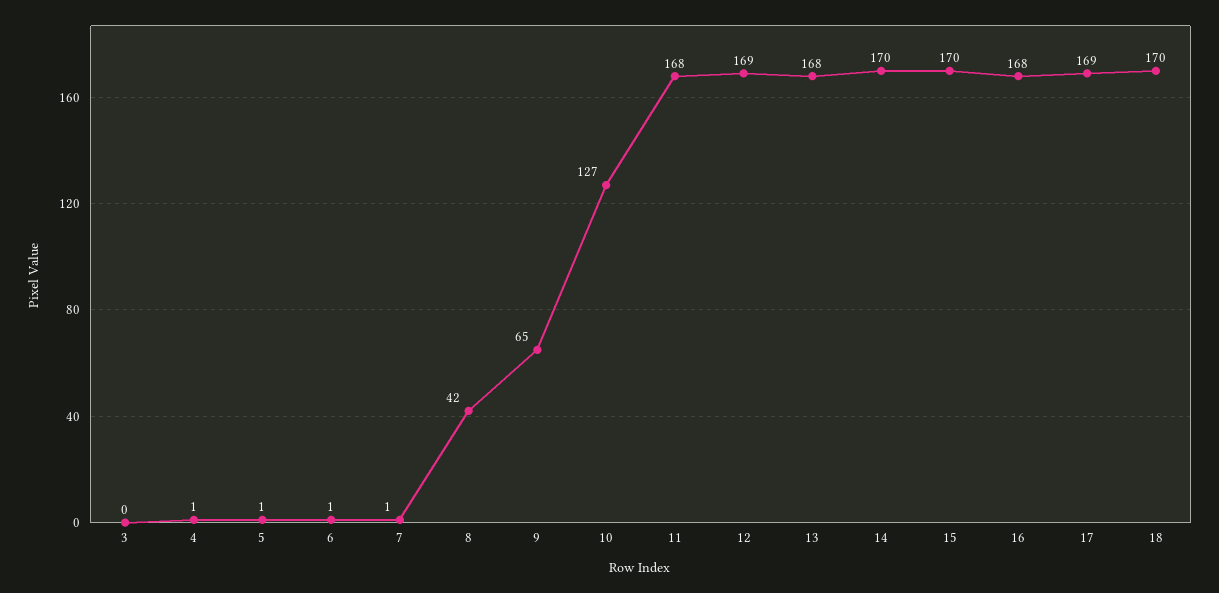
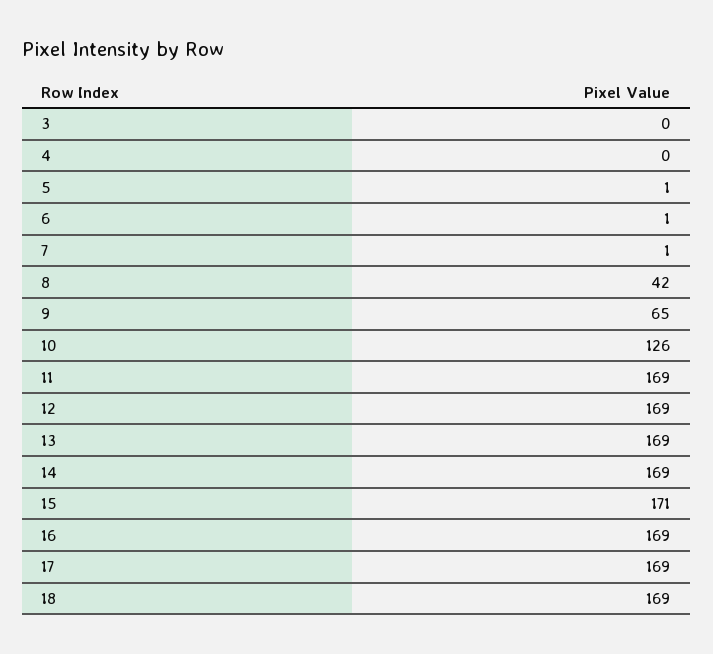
  {
    "3": 0,
-   "4": 1,
+   "4": 0,
    "5": 1,
    "6": 1,
    "7": 1,
    "8": 42,
    "9": 65,
-   "10": 127,
+   "10": 126,
-   "11": 168,
+   "11": 169,
    "12": 169,
-   "13": 168,
+   "13": 169,
-   "14": 170,
+   "14": 169,
-   "15": 170,
+   "15": 171,
-   "16": 168,
+   "16": 169,
    "17": 169,
-   "18": 170
+   "18": 169
  }

